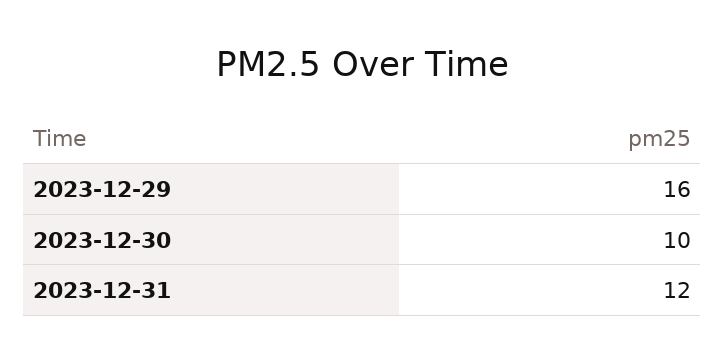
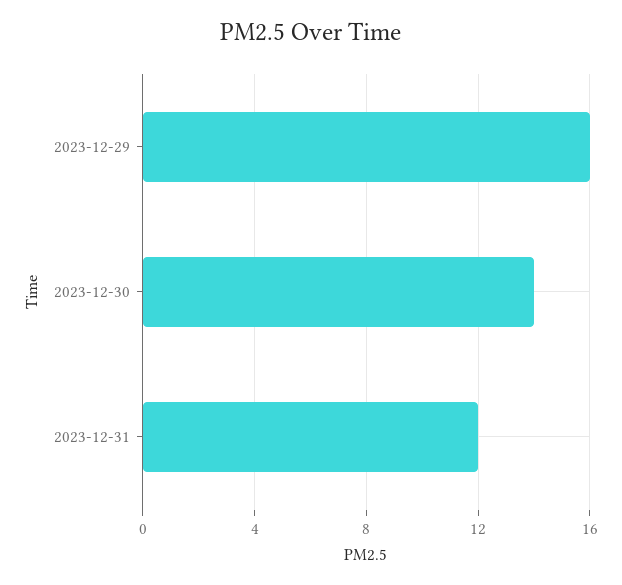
  {
    "2023-12-29": 16,
-   "2023-12-30": 10,
+   "2023-12-30": 14,
    "2023-12-31": 12
  }

